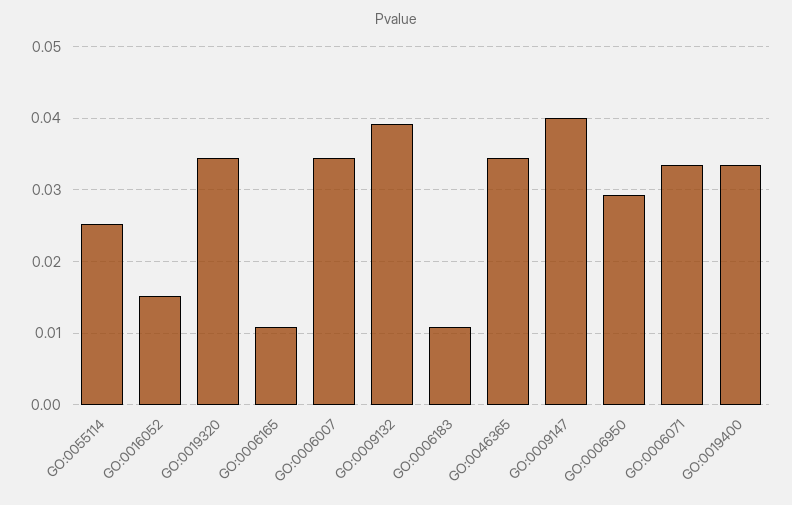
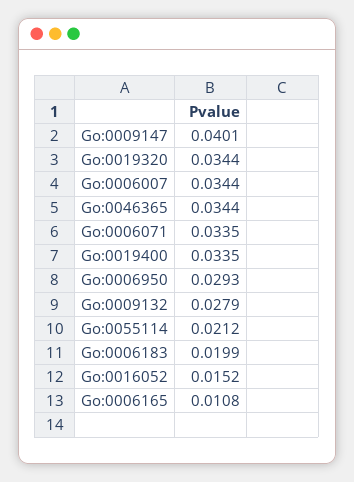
  {
-   "GO:0055114": 0.025,
+   "GO:0055114": 0.0212,
    "GO:0016052": 0.0152,
    "GO:0019320": 0.0344,
    "GO:0006165": 0.0108,
    "GO:0006007": 0.0344,
-   "GO:0009132": 0.039,
+   "GO:0009132": 0.0279,
-   "GO:0006183": 0.011,
+   "GO:0006183": 0.0199,
    "GO:0046365": 0.0344,
    "GO:0009147": 0.0401,
    "GO:0006950": 0.0293,
    "GO:0006071": 0.0335,
    "GO:0019400": 0.0335
  }

